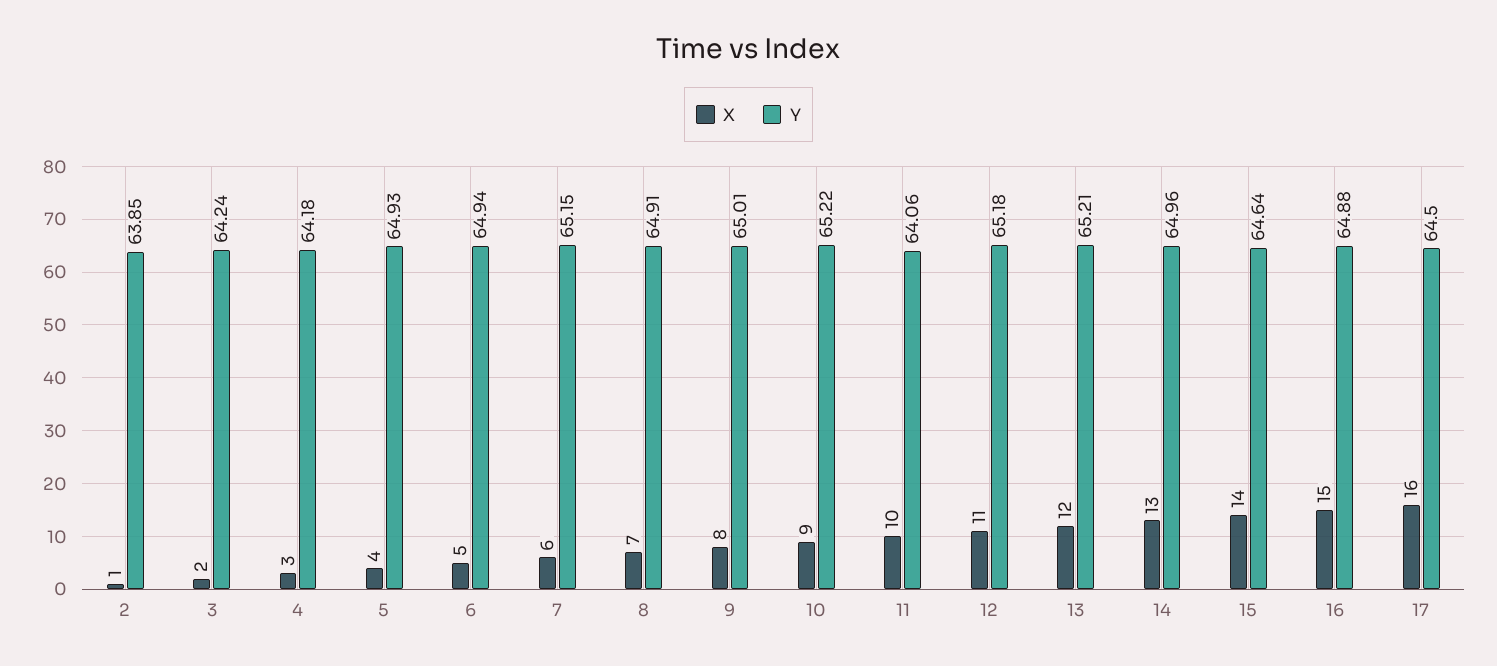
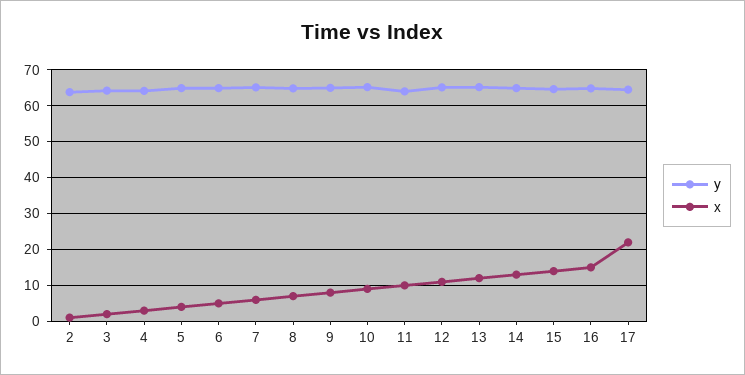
  {
    "X": {
      "2": 1,
      "3": 2,
      "4": 3,
      "5": 4,
      "6": 5,
      "7": 6,
      "8": 7,
      "9": 8,
      "10": 9,
      "11": 10,
      "12": 11,
      "13": 12,
      "14": 13,
      "15": 14,
      "16": 15,
-     "17": 16
+     "17": 22
    },
    "Y": {
      "2": 63.85,
      "3": 64.24,
      "4": 64.18,
      "5": 64.93,
      "6": 64.94,
      "7": 65.15,
      "8": 64.91,
      "9": 65.01,
      "10": 65.22,
      "11": 64.06,
      "12": 65.18,
      "13": 65.21,
      "14": 64.96,
      "15": 64.64,
      "16": 64.88,
      "17": 64.5
    }
  }

